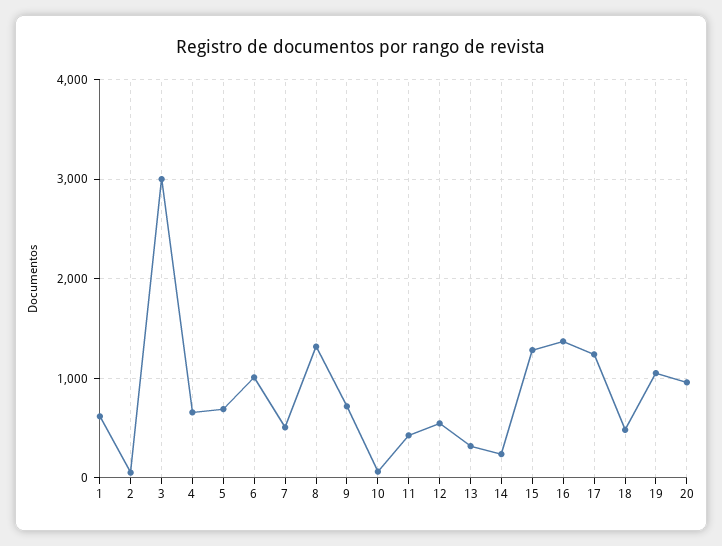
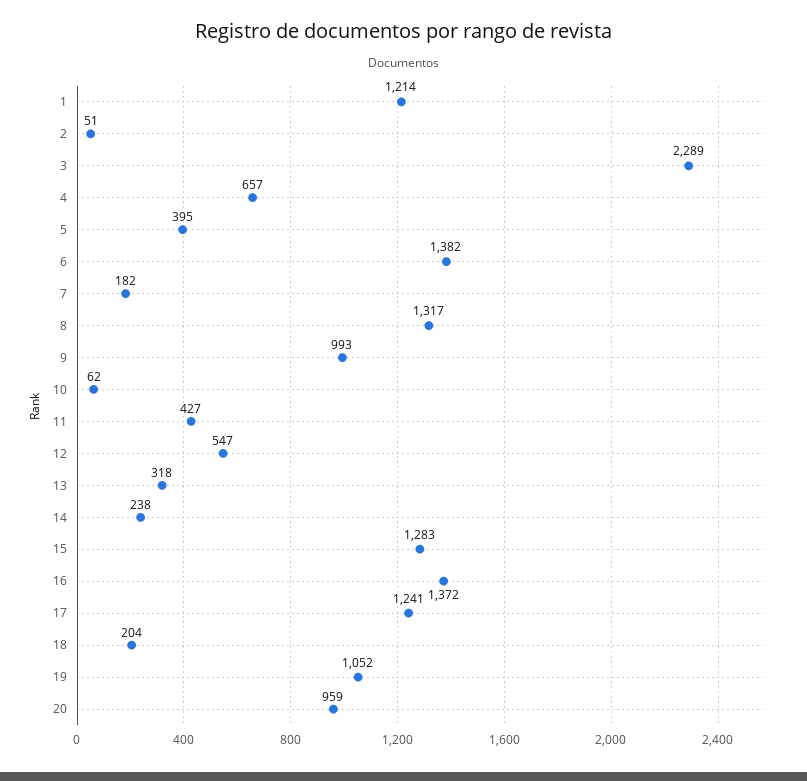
  {
-   "1": 600,
+   "1": 1214,
    "2": 51,
-   "3": 3000,
+   "3": 2289,
    "4": 657,
-   "5": 700,
+   "5": 395,
-   "6": 1000,
+   "6": 1382,
-   "7": 500,
+   "7": 182,
    "8": 1317,
-   "9": 700,
+   "9": 993,
    "10": 62,
    "11": 427,
    "12": 547,
    "13": 318,
    "14": 238,
    "15": 1283,
    "16": 1372,
    "17": 1241,
-   "18": 500,
+   "18": 204,
    "19": 1052,
    "20": 959
  }

